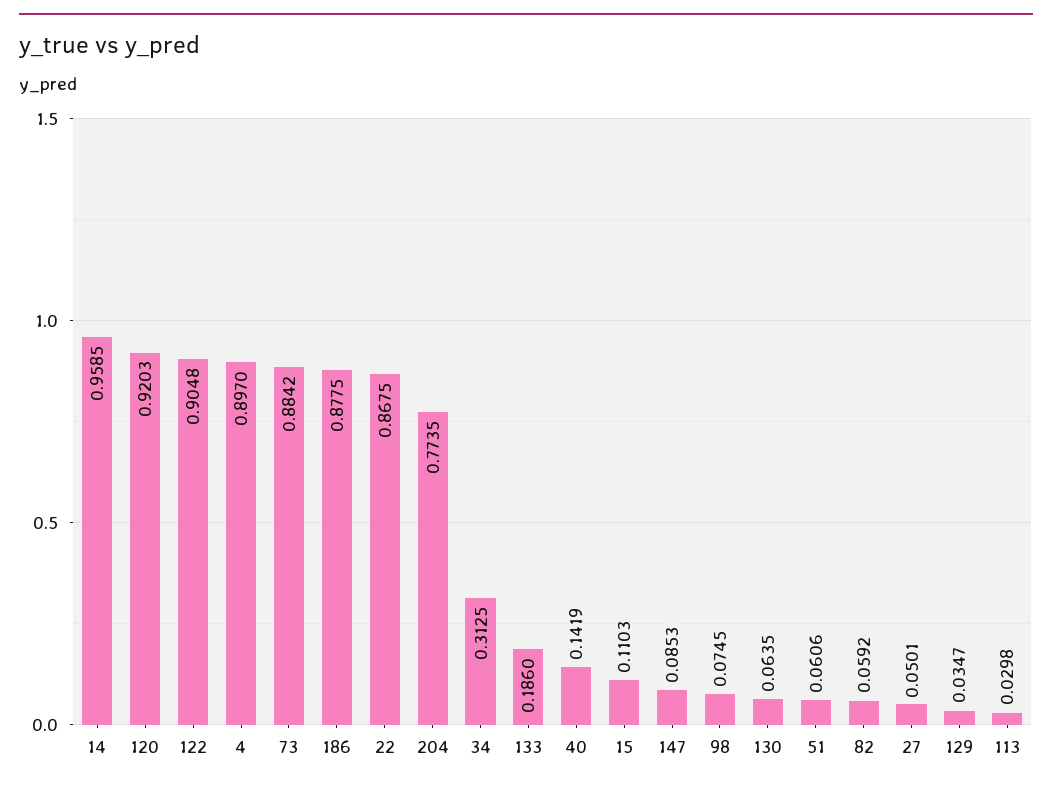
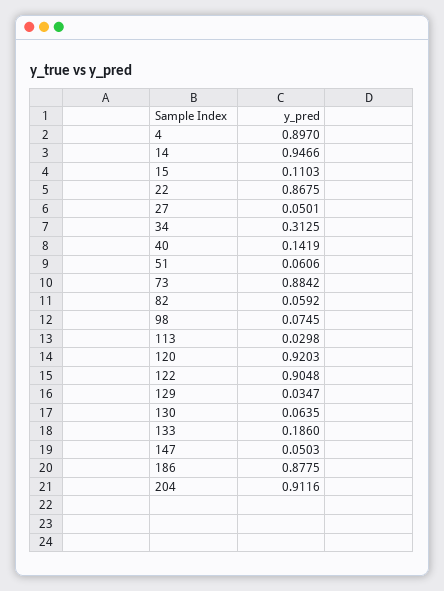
  {
-   "14": 0.9585,
+   "14": 0.9466,
    "120": 0.9203,
    "122": 0.9048,
    "4": 0.897,
    "73": 0.8842,
    "186": 0.8775,
    "22": 0.8675,
-   "204": 0.7735,
+   "204": 0.9116,
    "34": 0.3125,
    "133": 0.186,
    "40": 0.1419,
    "15": 0.1103,
-   "147": 0.0853,
+   "147": 0.0503,
    "98": 0.0745,
    "130": 0.0635,
    "51": 0.0606,
    "82": 0.0592,
    "27": 0.0501,
    "129": 0.0347,
    "113": 0.0298
  }

